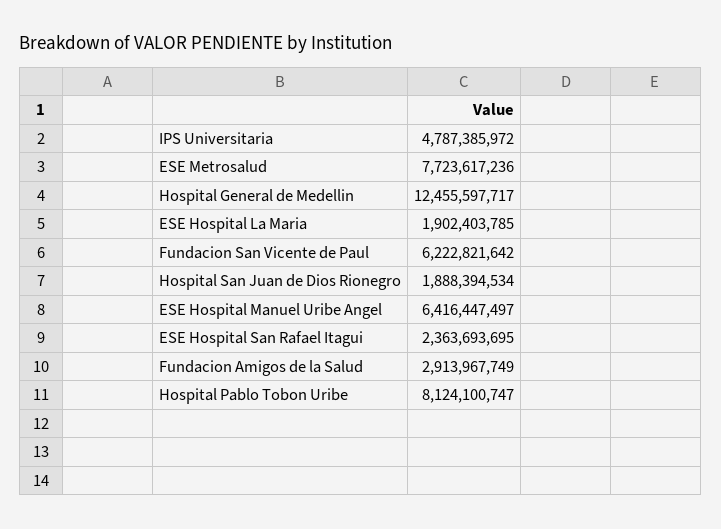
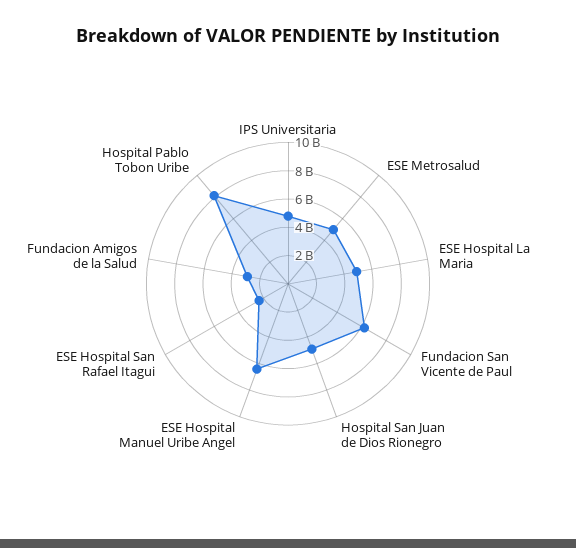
  {
    "IPS Universitaria": 4787385972,
-   "ESE Metrosalud": 7723617236,
+   "ESE Metrosalud": 5000000000,
-   "Hospital General de Medellin": 12455597717,
-   "ESE Hospital La Maria": 1902403785,
+   "ESE Hospital La Maria": 5000000000,
    "Fundacion San Vicente de Paul": 6222821642,
-   "Hospital San Juan de Dios Rionegro": 1888394534,
+   "Hospital San Juan de Dios Rionegro": 5000000000,
    "ESE Hospital Manuel Uribe Angel": 6416447497,
    "ESE Hospital San Rafael Itagui": 2363693695,
    "Fundacion Amigos de la Salud": 2913967749,
    "Hospital Pablo Tobon Uribe": 8124100747
  }

